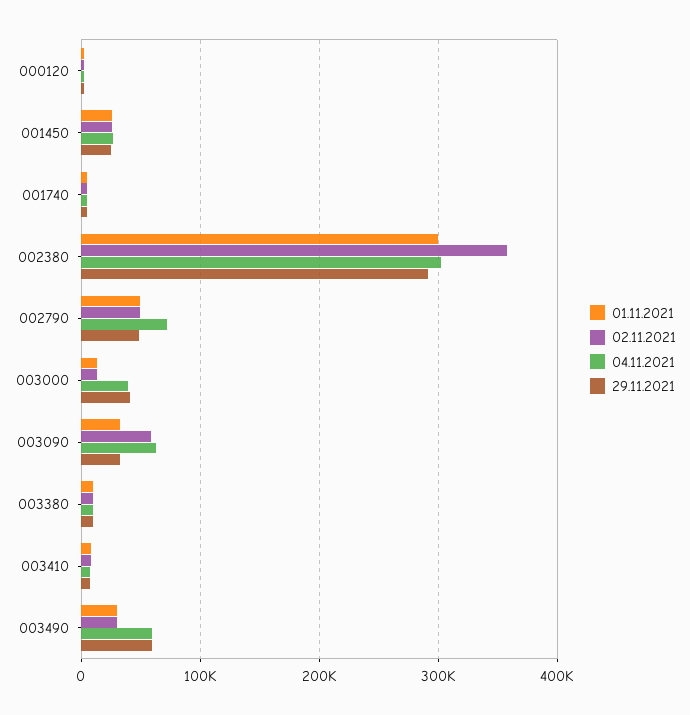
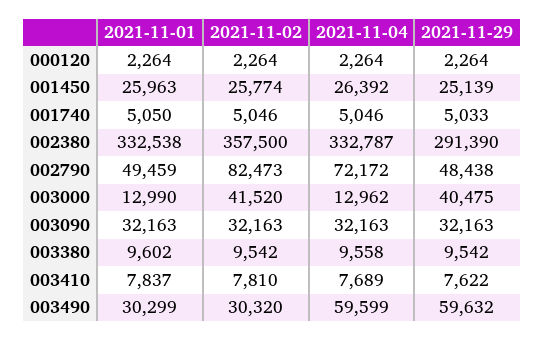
  {
    "01.11.2021": {
      "000120": 2264,
      "001450": 25963,
      "001740": 5050,
-     "002380": 300000,
+     "002380": 332538,
      "002790": 49459,
      "003000": 12990,
      "003090": 32163,
      "003380": 9602,
      "003410": 7837,
      "003490": 30299
    },
    "02.11.2021": {
      "000120": 2264,
      "001450": 25774,
      "001740": 5046,
      "002380": 357500,
-     "002790": 50000,
+     "002790": 82473,
-     "003000": 10000,
+     "003000": 41520,
-     "003090": 60000,
+     "003090": 32163,
      "003380": 9542,
      "003410": 7810,
      "003490": 30320
    },
    "04.11.2021": {
      "000120": 2264,
      "001450": 26392,
      "001740": 5046,
-     "002380": 300000,
+     "002380": 332787,
      "002790": 72172,
-     "003000": 40000,
+     "003000": 12962,
-     "003090": 60000,
+     "003090": 32163,
      "003380": 9558,
      "003410": 7689,
      "003490": 59599
    },
    "29.11.2021": {
      "000120": 2264,
      "001450": 25139,
      "001740": 5033,
      "002380": 291390,
      "002790": 48438,
      "003000": 40475,
      "003090": 32163,
      "003380": 9542,
      "003410": 7622,
      "003490": 59632
    }
  }

